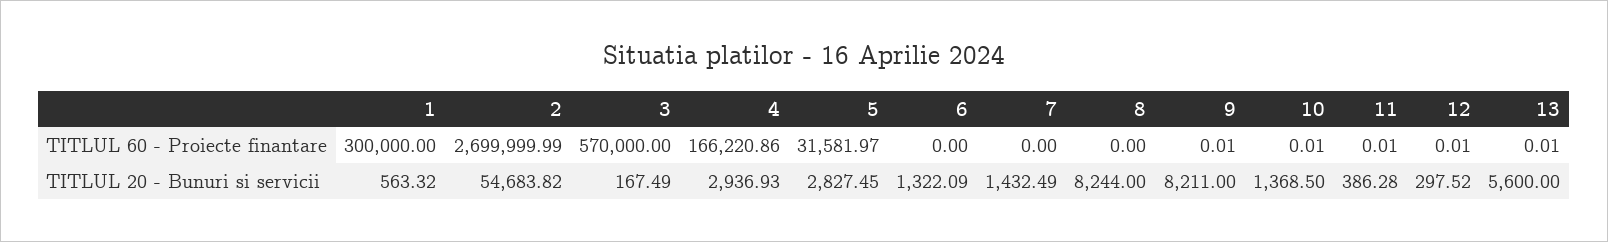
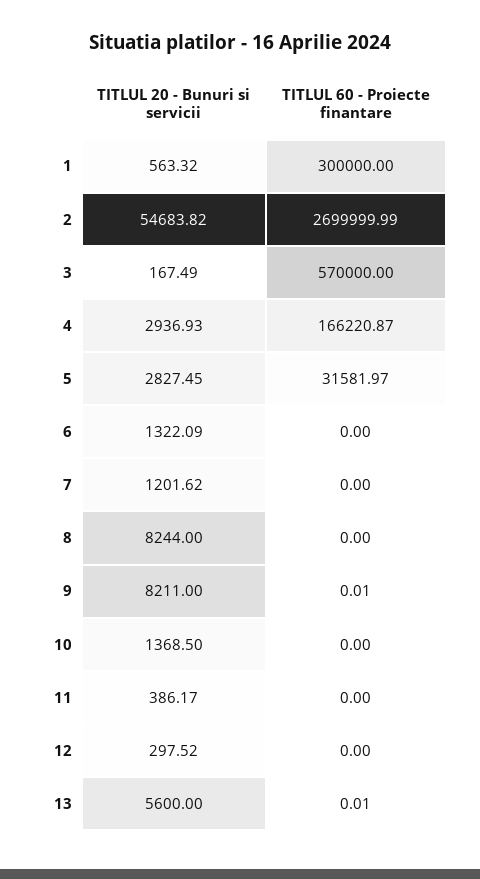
  {
    "1": {
      "TITLUL 60 - Proiecte finantare": 300000,
      "TITLUL 20 - Bunuri si servicii": 563.32
    },
    "2": {
      "TITLUL 60 - Proiecte finantare": 2699999.99,
      "TITLUL 20 - Bunuri si servicii": 54683.82
    },
    "3": {
      "TITLUL 60 - Proiecte finantare": 570000,
      "TITLUL 20 - Bunuri si servicii": 167.49
    },
    "4": {
-     "TITLUL 60 - Proiecte finantare": 166220.86,
+     "TITLUL 60 - Proiecte finantare": 166220.87,
      "TITLUL 20 - Bunuri si servicii": 2936.93
    },
    "5": {
      "TITLUL 60 - Proiecte finantare": 31581.97,
      "TITLUL 20 - Bunuri si servicii": 2827.45
    },
    "6": {
      "TITLUL 60 - Proiecte finantare": 0,
      "TITLUL 20 - Bunuri si servicii": 1322.09
    },
    "7": {
      "TITLUL 60 - Proiecte finantare": 0,
-     "TITLUL 20 - Bunuri si servicii": 1432.49
+     "TITLUL 20 - Bunuri si servicii": 1201.62
    },
    "8": {
      "TITLUL 60 - Proiecte finantare": 0,
      "TITLUL 20 - Bunuri si servicii": 8244
    },
    "9": {
      "TITLUL 60 - Proiecte finantare": 0.01,
      "TITLUL 20 - Bunuri si servicii": 8211
    },
    "10": {
-     "TITLUL 60 - Proiecte finantare": 0.01,
+     "TITLUL 60 - Proiecte finantare": 0,
      "TITLUL 20 - Bunuri si servicii": 1368.5
    },
    "11": {
-     "TITLUL 60 - Proiecte finantare": 0.01,
+     "TITLUL 60 - Proiecte finantare": 0,
-     "TITLUL 20 - Bunuri si servicii": 386.28
+     "TITLUL 20 - Bunuri si servicii": 386.17
    },
    "12": {
-     "TITLUL 60 - Proiecte finantare": 0.01,
+     "TITLUL 60 - Proiecte finantare": 0,
      "TITLUL 20 - Bunuri si servicii": 297.52
    },
    "13": {
      "TITLUL 60 - Proiecte finantare": 0.01,
      "TITLUL 20 - Bunuri si servicii": 5600
    }
  }

